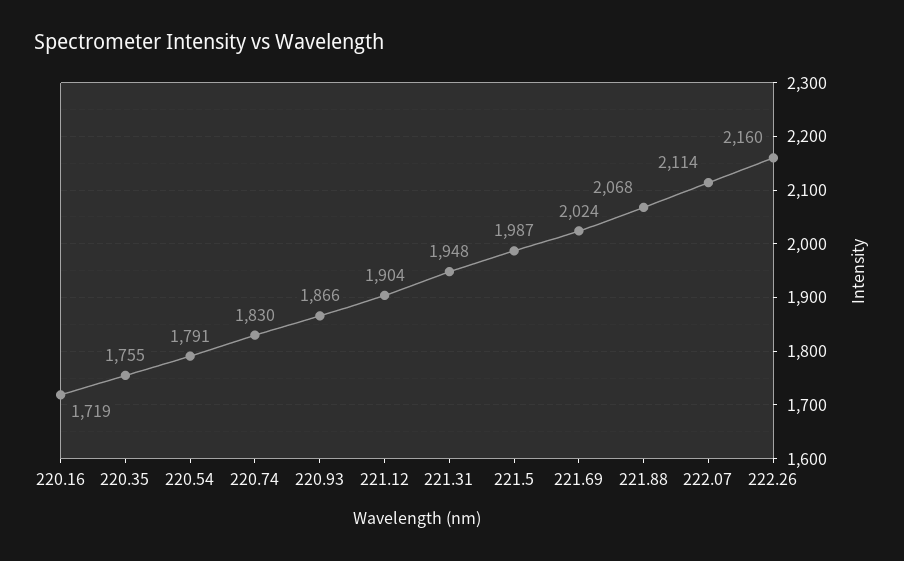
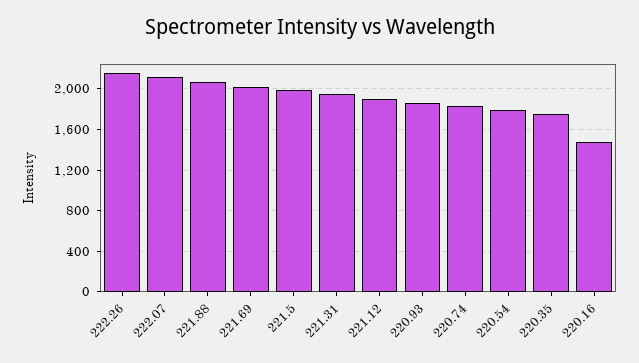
  {
-   "220.16": 1719,
+   "220.16": 1500,
    "220.35": 1755,
    "220.54": 1791,
    "220.74": 1830,
    "220.93": 1866,
    "221.12": 1904,
    "221.31": 1948,
    "221.5": 1987,
    "221.69": 2024,
    "221.88": 2068,
    "222.07": 2114,
    "222.26": 2160
  }

